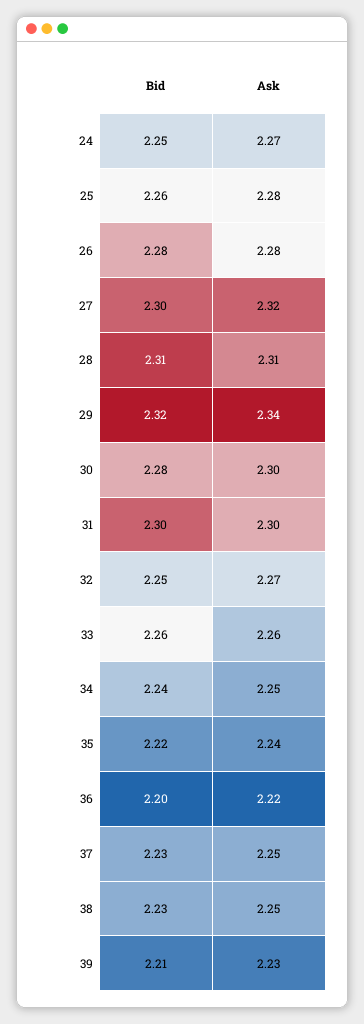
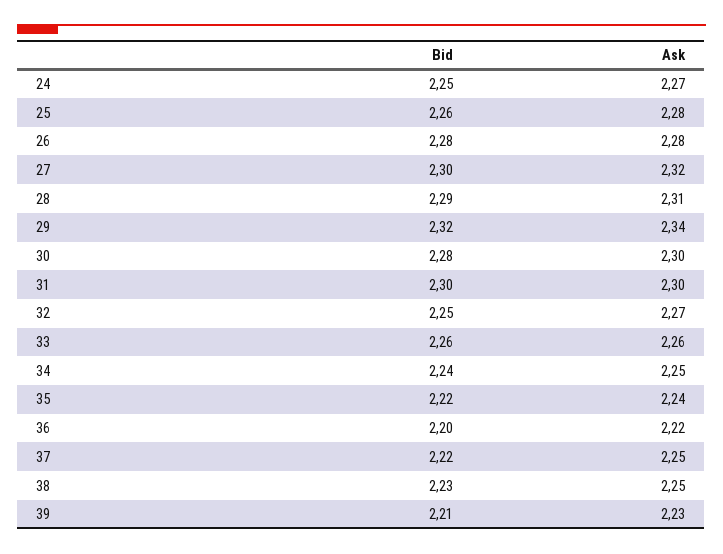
  {
    "Bid": {
      "24": 2.25,
      "25": 2.26,
      "26": 2.28,
      "27": 2.3,
-     "28": 2.31,
+     "28": 2.29,
      "29": 2.32,
      "30": 2.28,
      "31": 2.3,
      "32": 2.25,
      "33": 2.26,
      "34": 2.24,
      "35": 2.22,
      "36": 2.2,
-     "37": 2.23,
+     "37": 2.22,
      "38": 2.23,
      "39": 2.21
    },
    "Ask": {
      "24": 2.27,
      "25": 2.28,
      "26": 2.28,
      "27": 2.32,
      "28": 2.31,
      "29": 2.34,
      "30": 2.3,
      "31": 2.3,
      "32": 2.27,
      "33": 2.26,
      "34": 2.25,
      "35": 2.24,
      "36": 2.22,
      "37": 2.25,
      "38": 2.25,
      "39": 2.23
    }
  }

